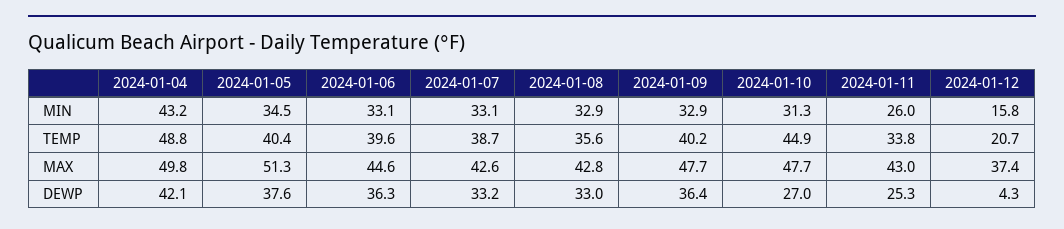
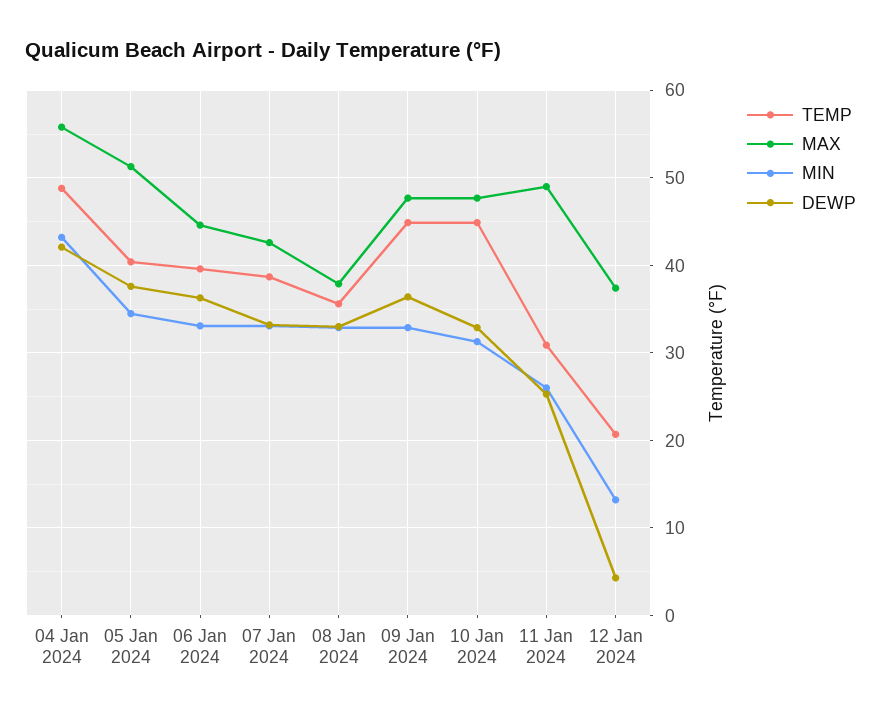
  {
    "MIN": {
      "2024-01-04": 43.2,
      "2024-01-05": 34.5,
      "2024-01-06": 33.1,
      "2024-01-07": 33.1,
      "2024-01-08": 32.9,
      "2024-01-09": 32.9,
      "2024-01-10": 31.3,
      "2024-01-11": 26,
-     "2024-01-12": 15.8
+     "2024-01-12": 13
    },
    "TEMP": {
      "2024-01-04": 48.8,
      "2024-01-05": 40.4,
      "2024-01-06": 39.6,
      "2024-01-07": 38.7,
      "2024-01-08": 35.6,
-     "2024-01-09": 40.2,
+     "2024-01-09": 45,
      "2024-01-10": 44.9,
-     "2024-01-11": 33.8,
+     "2024-01-11": 31,
      "2024-01-12": 20.7
    },
    "MAX": {
-     "2024-01-04": 49.8,
+     "2024-01-04": 56,
      "2024-01-05": 51.3,
      "2024-01-06": 44.6,
      "2024-01-07": 42.6,
-     "2024-01-08": 42.8,
+     "2024-01-08": 38,
      "2024-01-09": 47.7,
      "2024-01-10": 47.7,
-     "2024-01-11": 43,
+     "2024-01-11": 49,
      "2024-01-12": 37.4
    },
    "DEWP": {
      "2024-01-04": 42.1,
      "2024-01-05": 37.6,
      "2024-01-06": 36.3,
      "2024-01-07": 33.2,
      "2024-01-08": 33,
      "2024-01-09": 36.4,
-     "2024-01-10": 27,
+     "2024-01-10": 33,
      "2024-01-11": 25.3,
      "2024-01-12": 4.3
    }
  }

